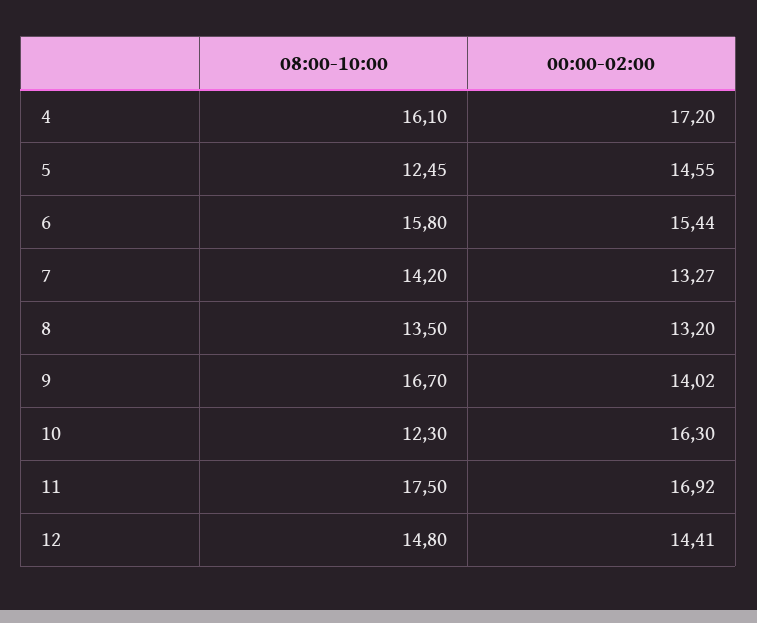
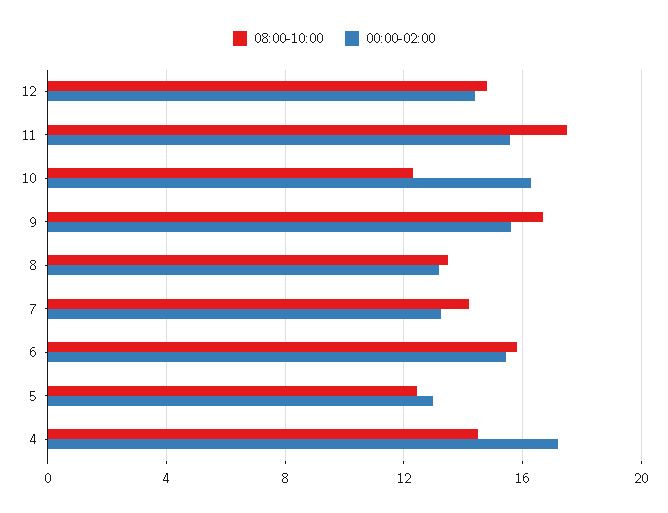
  {
    "08:00-10:00": {
-     "4": 16.1,
+     "4": 14.5,
      "5": 12.45,
      "6": 15.8,
      "7": 14.2,
      "8": 13.5,
      "9": 16.7,
      "10": 12.3,
      "11": 17.5,
      "12": 14.8
    },
    "00:00-02:00": {
      "4": 17.2,
-     "5": 14.55,
+     "5": 13,
      "6": 15.44,
      "7": 13.27,
      "8": 13.2,
-     "9": 14.02,
+     "9": 15.5,
      "10": 16.3,
-     "11": 16.92,
+     "11": 15.5,
      "12": 14.41
    }
  }

